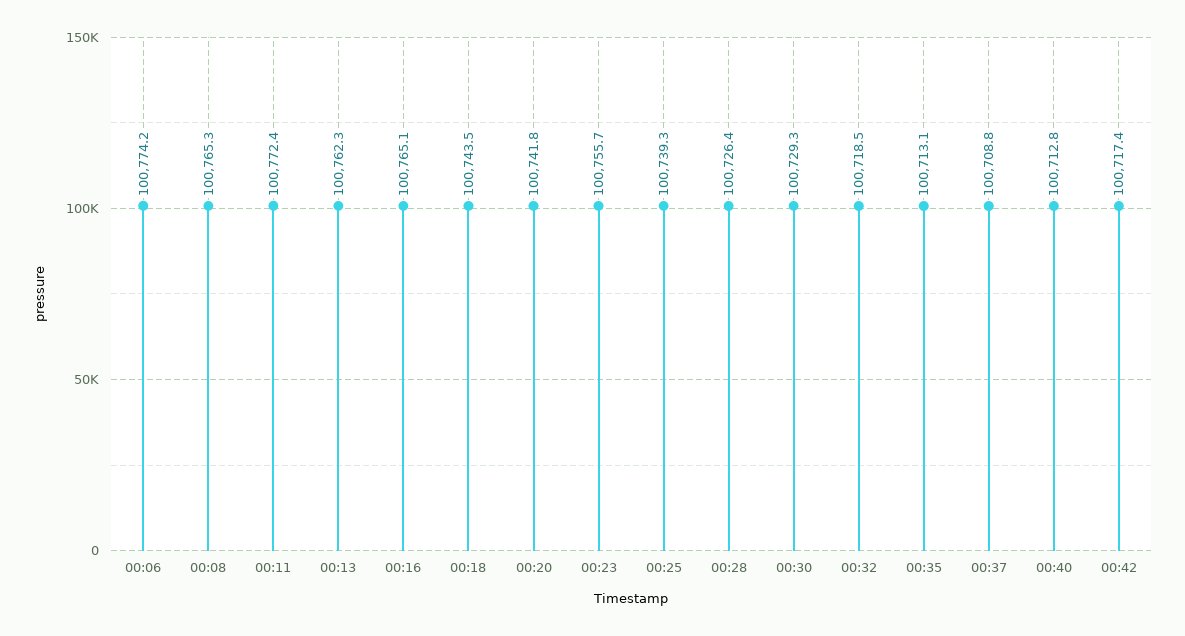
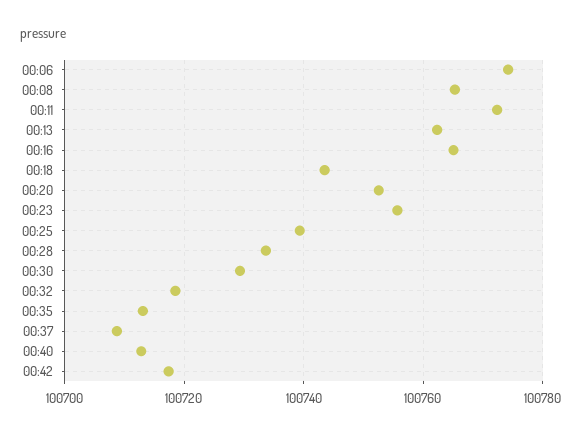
  {
    "00:06": 100774.2,
    "00:08": 100765.3,
    "00:11": 100772.4,
    "00:13": 100762.3,
    "00:16": 100765.1,
    "00:18": 100743.5,
-   "00:20": 100741.8,
+   "00:20": 100752,
    "00:23": 100755.7,
    "00:25": 100739.3,
-   "00:28": 100726.4,
+   "00:28": 100734,
    "00:30": 100729.3,
    "00:32": 100718.5,
    "00:35": 100713.1,
    "00:37": 100708.8,
    "00:40": 100712.8,
    "00:42": 100717.4
  }

